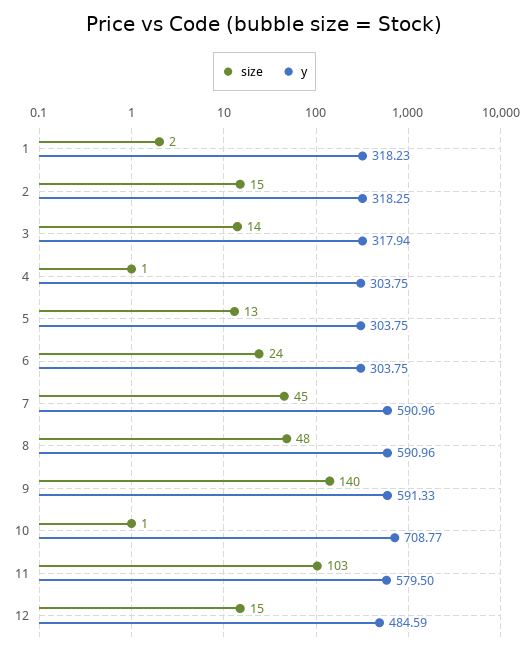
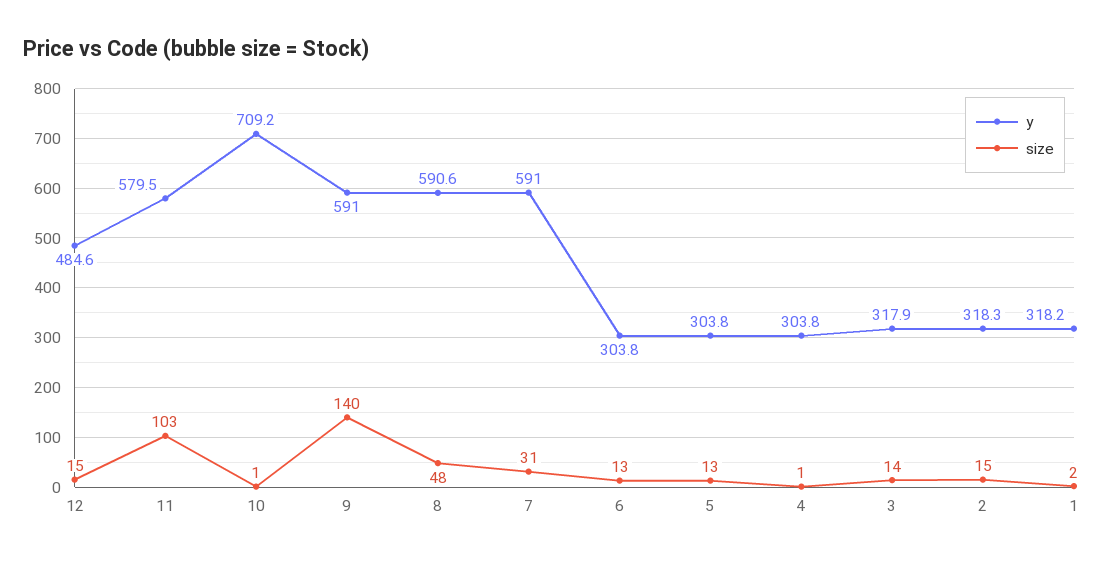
  {
    "size": {
      "1": 2,
      "2": 15,
      "3": 14,
      "4": 1,
      "5": 13,
-     "6": 24,
+     "6": 13,
-     "7": 45,
+     "7": 31,
      "8": 48,
      "9": 140,
      "10": 1,
      "11": 103,
      "12": 15
    },
    "y": {
      "1": 318.23,
      "2": 318.25,
      "3": 317.94,
      "4": 303.75,
      "5": 303.75,
      "6": 303.75,
      "7": 590.96,
-     "8": 590.96,
+     "8": 590.6,
-     "9": 591.33,
+     "9": 591,
-     "10": 708.77,
+     "10": 709.2,
      "11": 579.5,
      "12": 484.59
    }
  }

